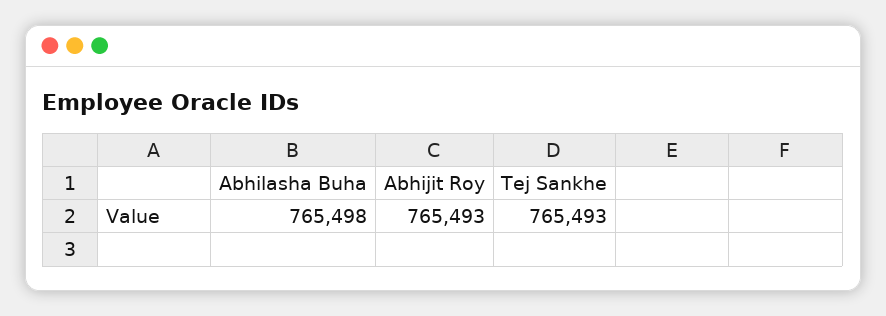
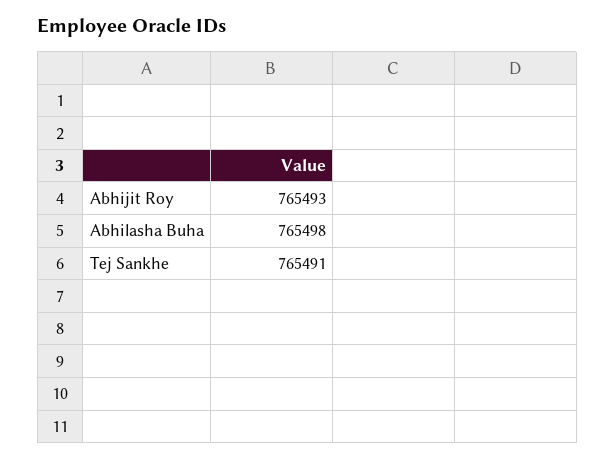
  {
    "Abhilasha Buha": 765498,
    "Abhijit Roy": 765493,
-   "Tej Sankhe": 765493
+   "Tej Sankhe": 765491
  }

